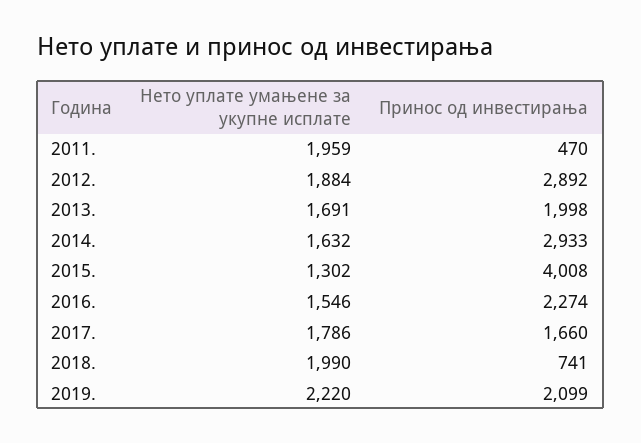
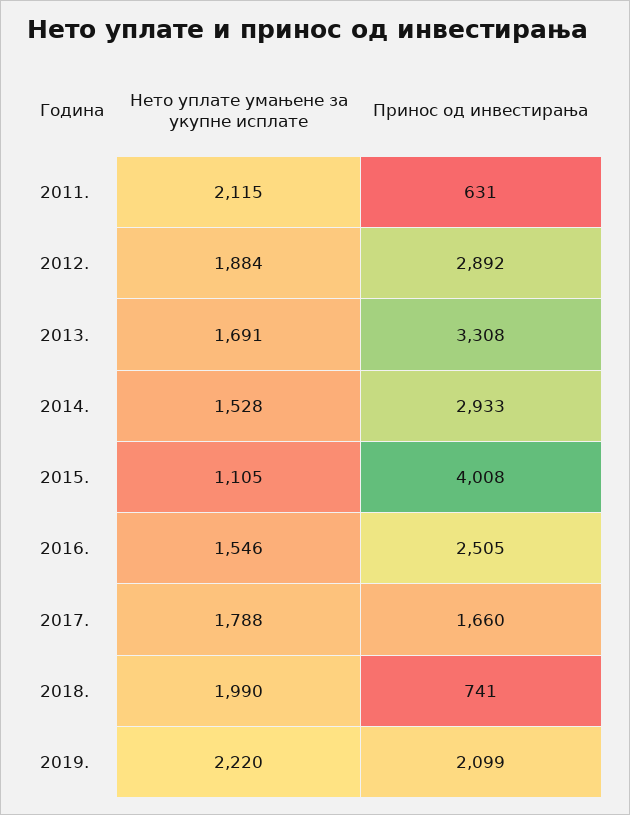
  {
    "Нето уплате умањене за укупне исплате": {
-     "2011.": 1959,
+     "2011.": 2115,
      "2012.": 1884,
      "2013.": 1691,
-     "2014.": 1632,
+     "2014.": 1528,
-     "2015.": 1302,
+     "2015.": 1105,
      "2016.": 1546,
-     "2017.": 1786,
+     "2017.": 1788,
      "2018.": 1990,
      "2019.": 2220
    },
    "Принос од инвестирања": {
-     "2011.": 470,
+     "2011.": 631,
      "2012.": 2892,
-     "2013.": 1998,
+     "2013.": 3308,
      "2014.": 2933,
      "2015.": 4008,
-     "2016.": 2274,
+     "2016.": 2505,
      "2017.": 1660,
      "2018.": 741,
      "2019.": 2099
    }
  }

